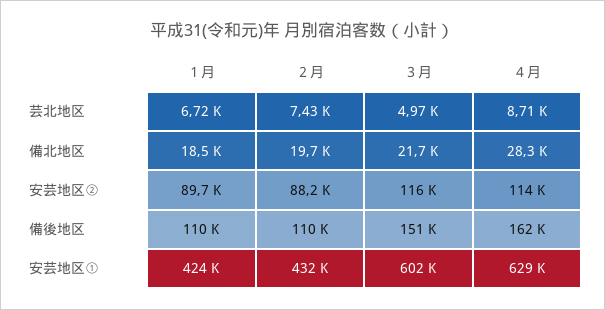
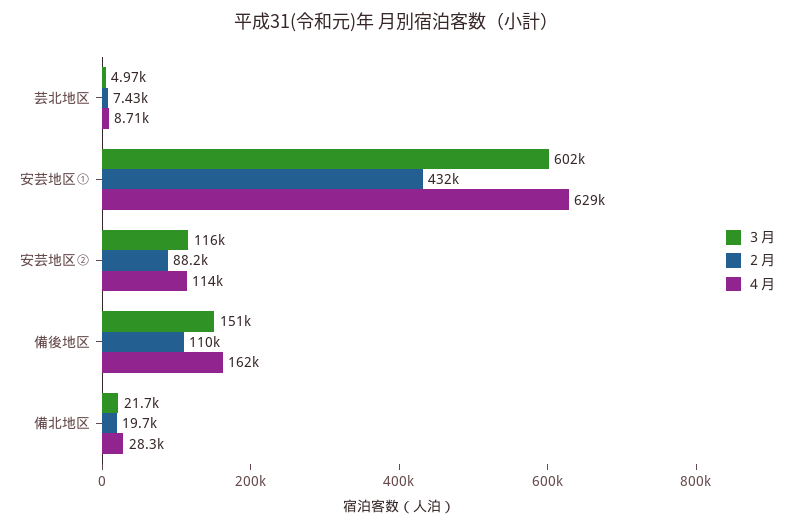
  {
-   "１月": {
-     "芸北地区": 6720,
-     "備北地区": 18500,
-     "安芸地区②": 89700,
-     "備後地区": 110000,
-     "安芸地区①": 424000
-   },
    "２月": {
      "芸北地区": 7430,
      "備北地区": 19700,
      "安芸地区②": 88200,
      "備後地区": 110000,
      "安芸地区①": 432000
    },
    "３月": {
      "芸北地区": 4970,
      "備北地区": 21700,
      "安芸地区②": 116000,
      "備後地区": 151000,
      "安芸地区①": 602000
    },
    "４月": {
      "芸北地区": 8710,
      "備北地区": 28300,
      "安芸地区②": 114000,
      "備後地区": 162000,
      "安芸地区①": 629000
    }
  }

